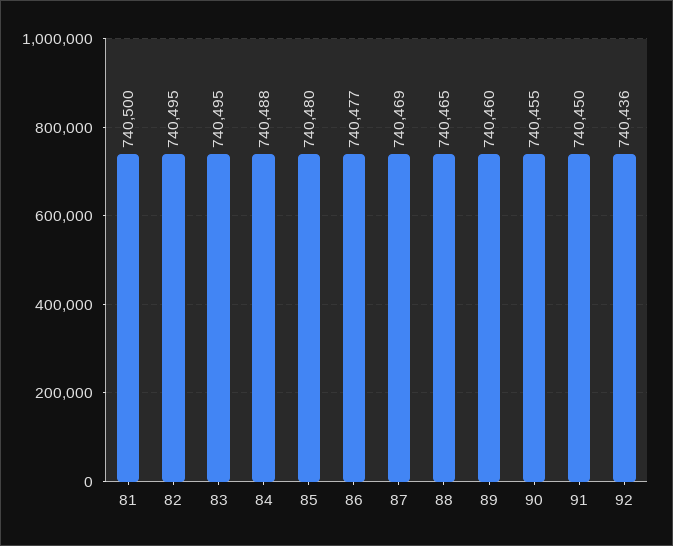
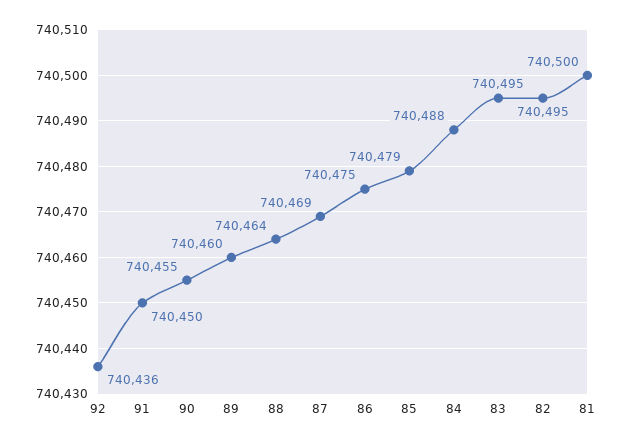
  {
    "81": 740500,
    "82": 740495,
    "83": 740495,
    "84": 740488,
-   "85": 740480,
+   "85": 740479,
-   "86": 740477,
+   "86": 740475,
    "87": 740469,
-   "88": 740465,
+   "88": 740464,
    "89": 740460,
    "90": 740455,
    "91": 740450,
    "92": 740436
  }

